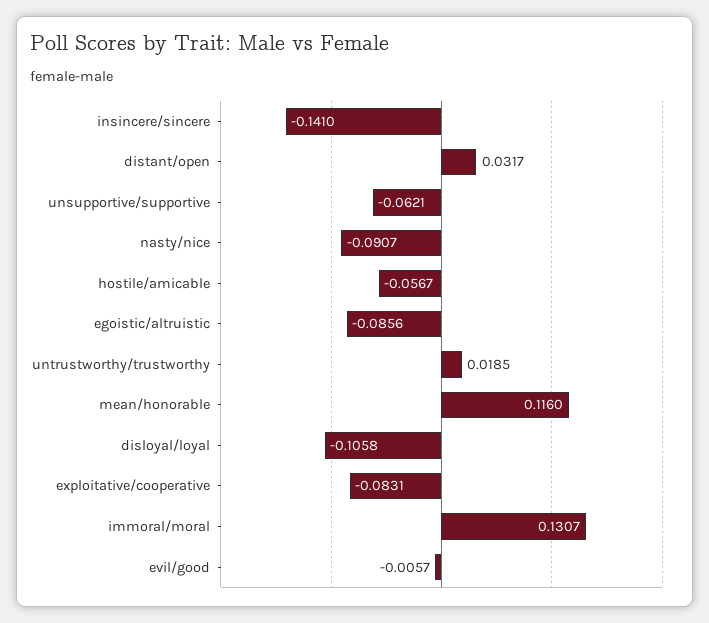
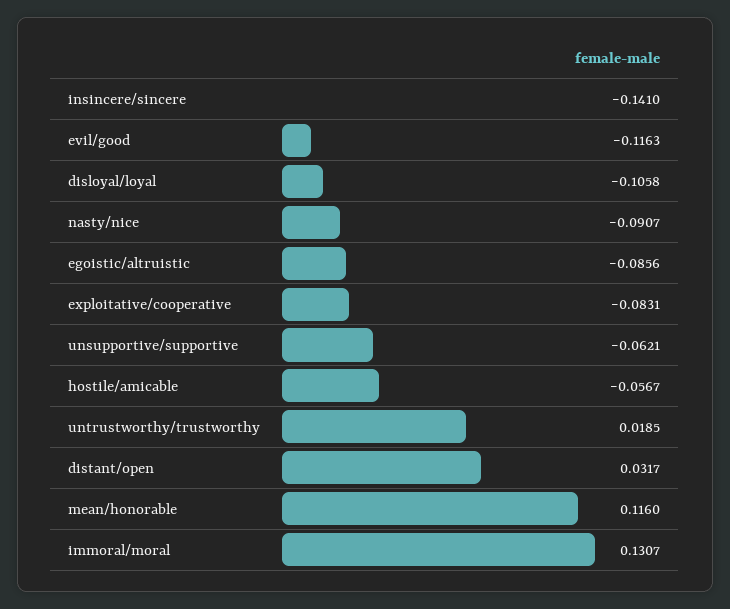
  {
    "insincere/sincere": -0.141,
    "distant/open": 0.0317,
    "unsupportive/supportive": -0.0621,
    "nasty/nice": -0.0907,
    "hostile/amicable": -0.0567,
    "egoistic/altruistic": -0.0856,
    "untrustworthy/trustworthy": 0.0185,
    "mean/honorable": 0.116,
    "disloyal/loyal": -0.1058,
    "exploitative/cooperative": -0.0831,
    "immoral/moral": 0.1307,
-   "evil/good": -0.0057
+   "evil/good": -0.1163
  }

